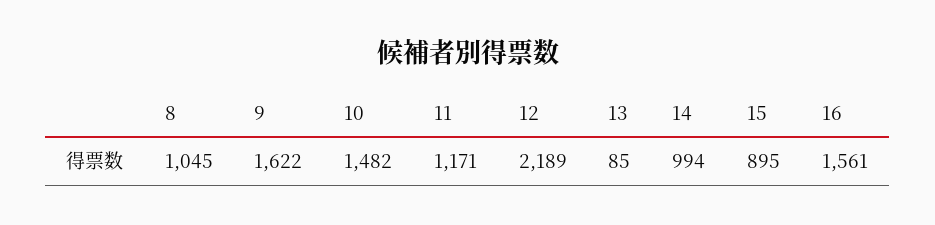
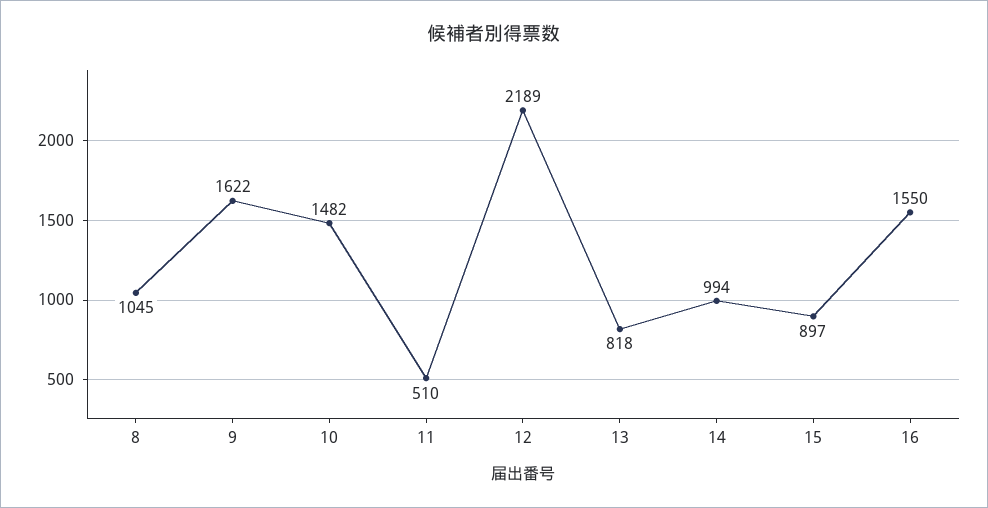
  {
    "8": 1045,
    "9": 1622,
    "10": 1482,
-   "11": 1171,
+   "11": 510,
    "12": 2189,
-   "13": 85,
+   "13": 818,
    "14": 994,
-   "15": 895,
+   "15": 897,
-   "16": 1561
+   "16": 1550
  }

